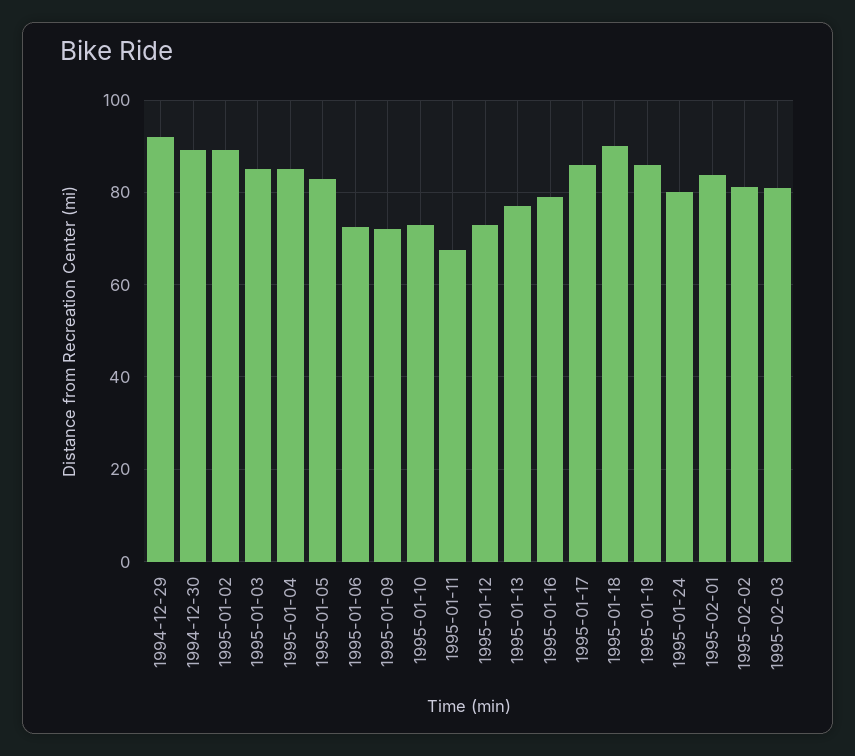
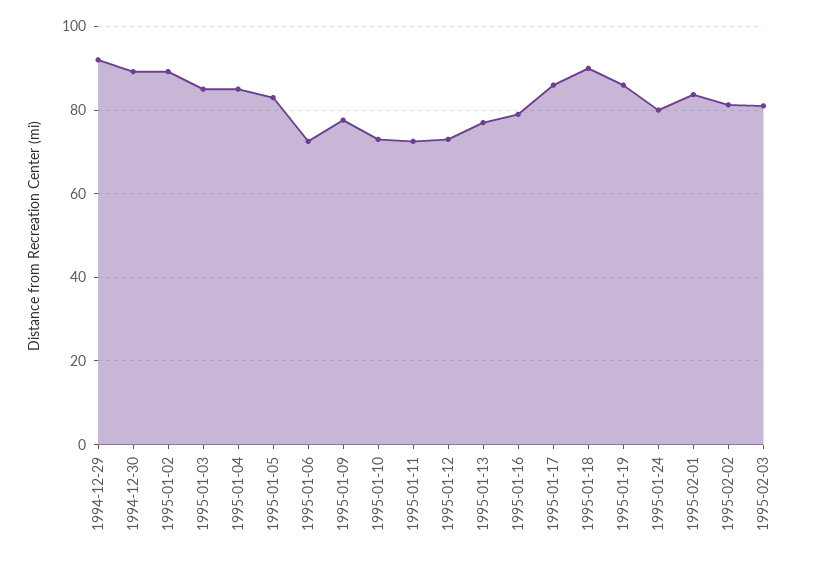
  {
    "1994-12-29": 92,
    "1994-12-30": 90,
    "1995-01-02": 90,
    "1995-01-03": 86,
    "1995-01-04": 86,
    "1995-01-05": 84,
    "1995-01-06": 72,
-   "1995-01-09": 72,
+   "1995-01-09": 78,
    "1995-01-10": 74,
-   "1995-01-11": 68,
+   "1995-01-11": 72,
    "1995-01-12": 74,
    "1995-01-13": 78,
    "1995-01-16": 80,
    "1995-01-17": 86,
    "1995-01-18": 90,
    "1995-01-19": 86,
    "1995-01-24": 80,
    "1995-02-01": 84,
    "1995-02-02": 82,
    "1995-02-03": 82
  }

